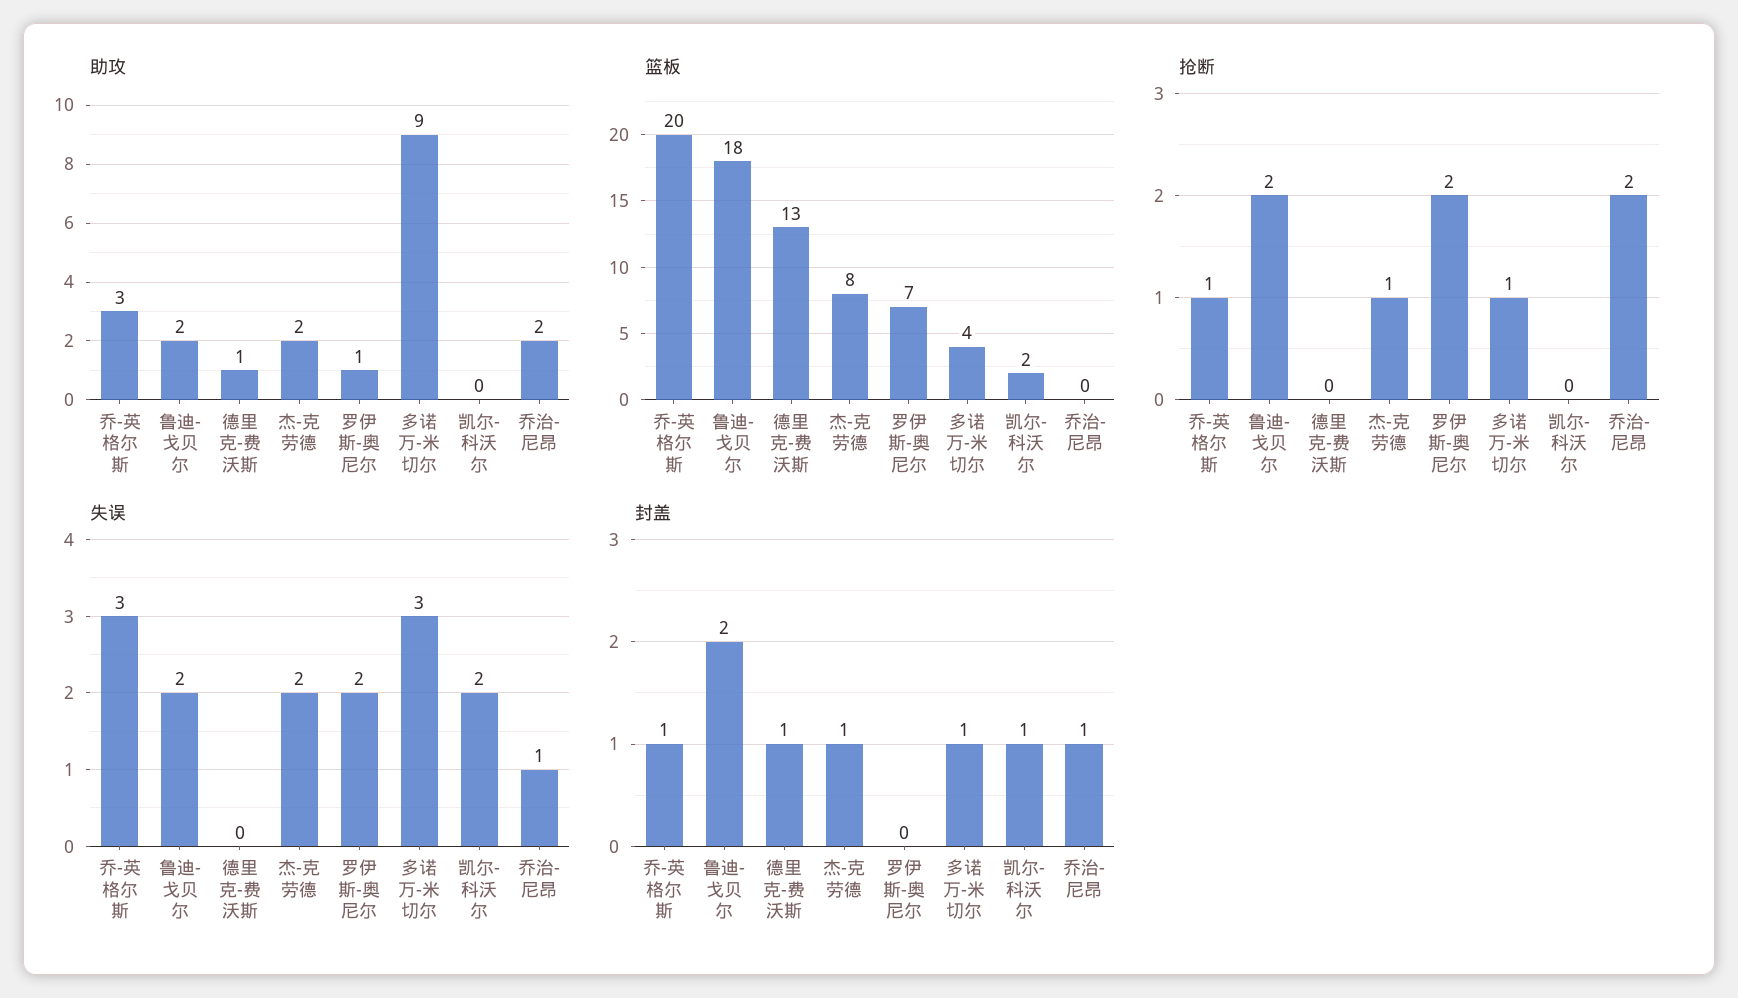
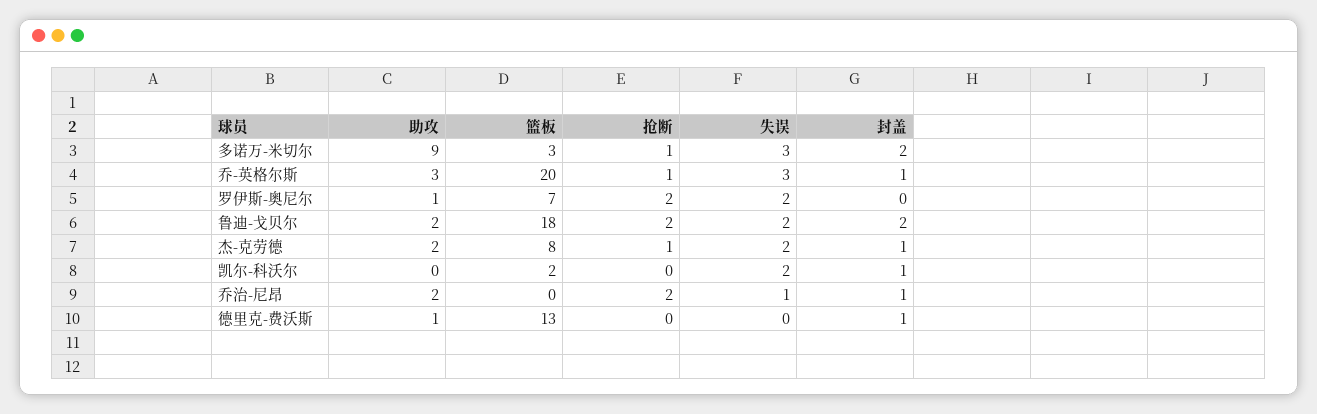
  {
    "助攻": {
      "乔-英格尔斯": 3,
      "鲁迪-戈贝尔": 2,
      "德里克-费沃斯": 1,
      "杰-克劳德": 2,
      "罗伊斯-奥尼尔": 1,
      "多诺万-米切尔": 9,
      "凯尔-科沃尔": 0,
      "乔治-尼昂": 2
    },
    "篮板": {
      "乔-英格尔斯": 20,
      "鲁迪-戈贝尔": 18,
      "德里克-费沃斯": 13,
      "杰-克劳德": 8,
      "罗伊斯-奥尼尔": 7,
-     "多诺万-米切尔": 4,
+     "多诺万-米切尔": 3,
      "凯尔-科沃尔": 2,
      "乔治-尼昂": 0
    },
    "抢断": {
      "乔-英格尔斯": 1,
      "鲁迪-戈贝尔": 2,
      "德里克-费沃斯": 0,
      "杰-克劳德": 1,
      "罗伊斯-奥尼尔": 2,
      "多诺万-米切尔": 1,
      "凯尔-科沃尔": 0,
      "乔治-尼昂": 2
    },
    "失误": {
      "乔-英格尔斯": 3,
      "鲁迪-戈贝尔": 2,
      "德里克-费沃斯": 0,
      "杰-克劳德": 2,
      "罗伊斯-奥尼尔": 2,
      "多诺万-米切尔": 3,
      "凯尔-科沃尔": 2,
      "乔治-尼昂": 1
    },
    "封盖": {
      "乔-英格尔斯": 1,
      "鲁迪-戈贝尔": 2,
      "德里克-费沃斯": 1,
      "杰-克劳德": 1,
      "罗伊斯-奥尼尔": 0,
-     "多诺万-米切尔": 1,
+     "多诺万-米切尔": 2,
      "凯尔-科沃尔": 1,
      "乔治-尼昂": 1
    }
  }

